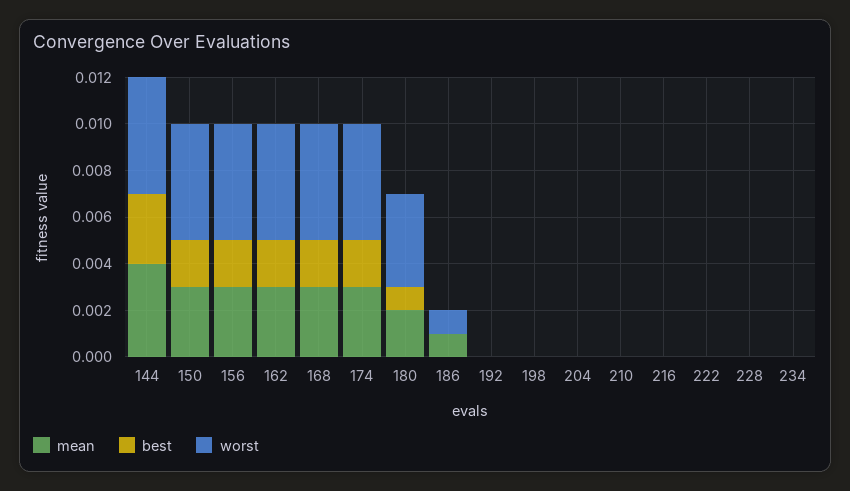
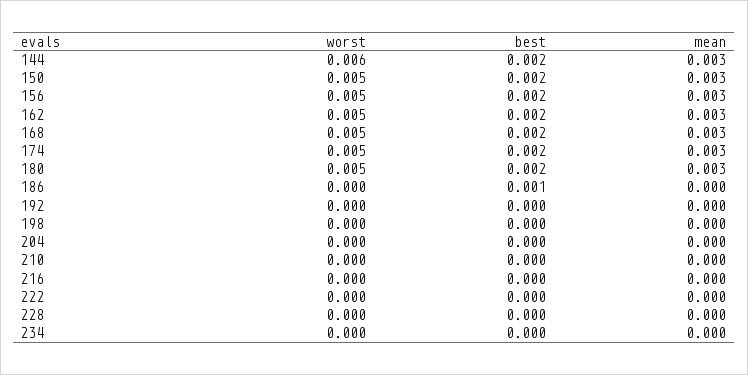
  {
    "mean": {
-     "144": 0.004,
+     "144": 0.003,
      "150": 0.003,
      "156": 0.003,
      "162": 0.003,
      "168": 0.003,
      "174": 0.003,
-     "180": 0.002,
+     "180": 0.003,
-     "186": 0.001,
+     "186": 0,
      "192": 0,
      "198": 0,
      "204": 0,
      "210": 0,
      "216": 0,
      "222": 0,
      "228": 0,
      "234": 0
    },
    "best": {
-     "144": 0.003,
+     "144": 0.002,
      "150": 0.002,
      "156": 0.002,
      "162": 0.002,
      "168": 0.002,
      "174": 0.002,
-     "180": 0.001,
+     "180": 0.002,
-     "186": 0,
+     "186": 0.001,
      "192": 0,
      "198": 0,
      "204": 0,
      "210": 0,
      "216": 0,
      "222": 0,
      "228": 0,
      "234": 0
    },
    "worst": {
-     "144": 0.005,
+     "144": 0.006,
      "150": 0.005,
      "156": 0.005,
      "162": 0.005,
      "168": 0.005,
      "174": 0.005,
-     "180": 0.004,
+     "180": 0.005,
-     "186": 0.001,
+     "186": 0,
      "192": 0,
      "198": 0,
      "204": 0,
      "210": 0,
      "216": 0,
      "222": 0,
      "228": 0,
      "234": 0
    }
  }

